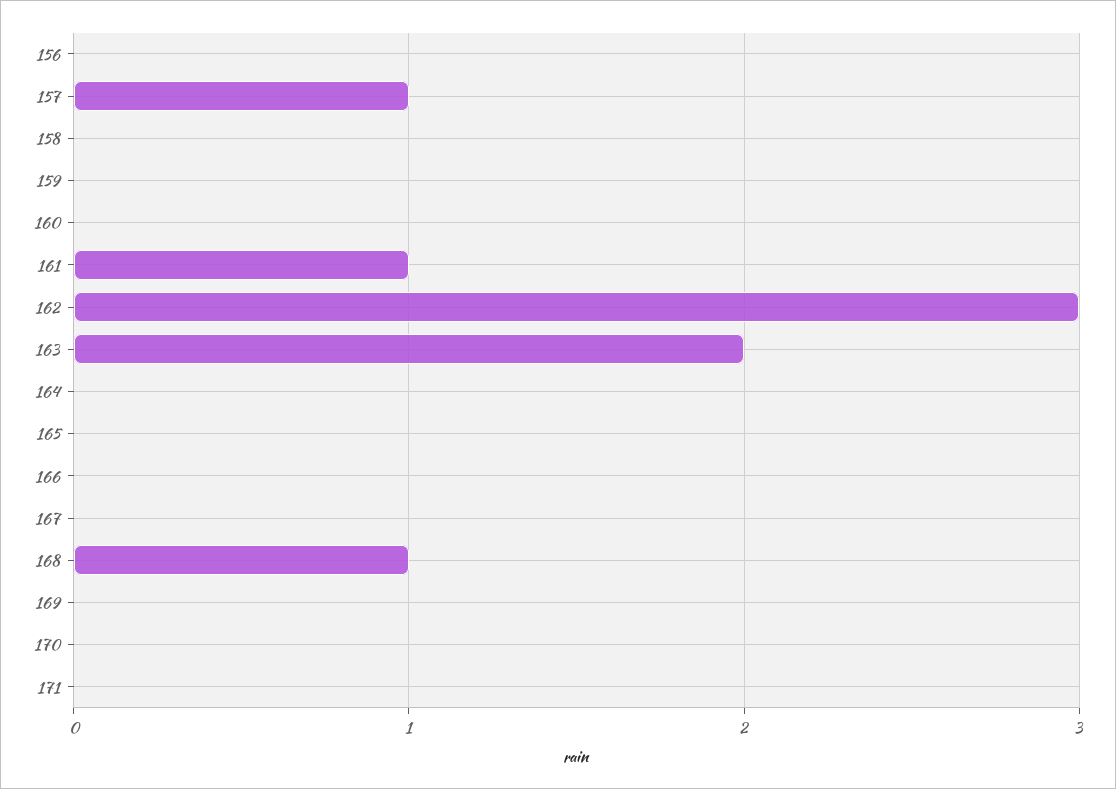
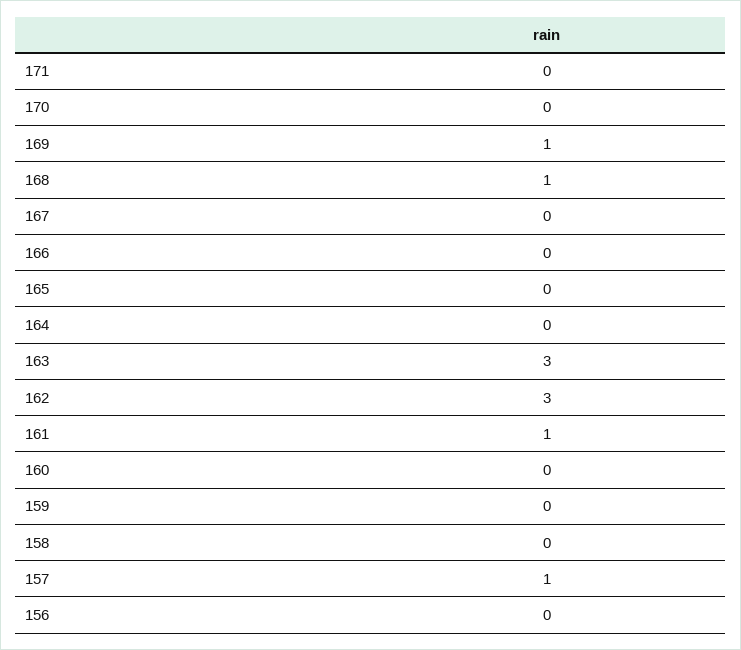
  {
    "156": 0,
    "157": 1,
    "158": 0,
    "159": 0,
    "160": 0,
    "161": 1,
    "162": 3,
-   "163": 2,
+   "163": 3,
    "164": 0,
    "165": 0,
    "166": 0,
    "167": 0,
    "168": 1,
-   "169": 0,
+   "169": 1,
    "170": 0,
    "171": 0
  }

